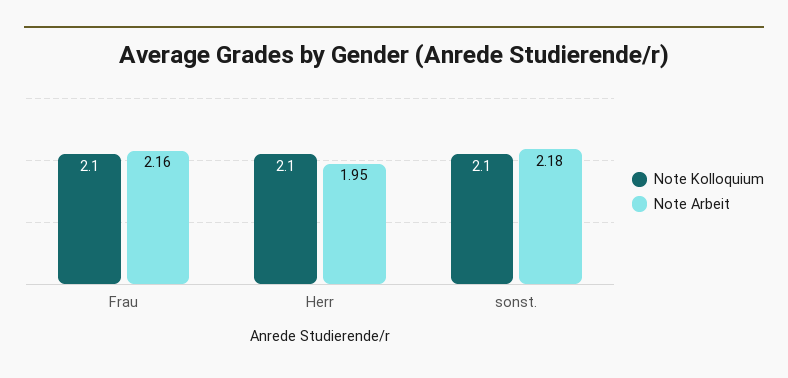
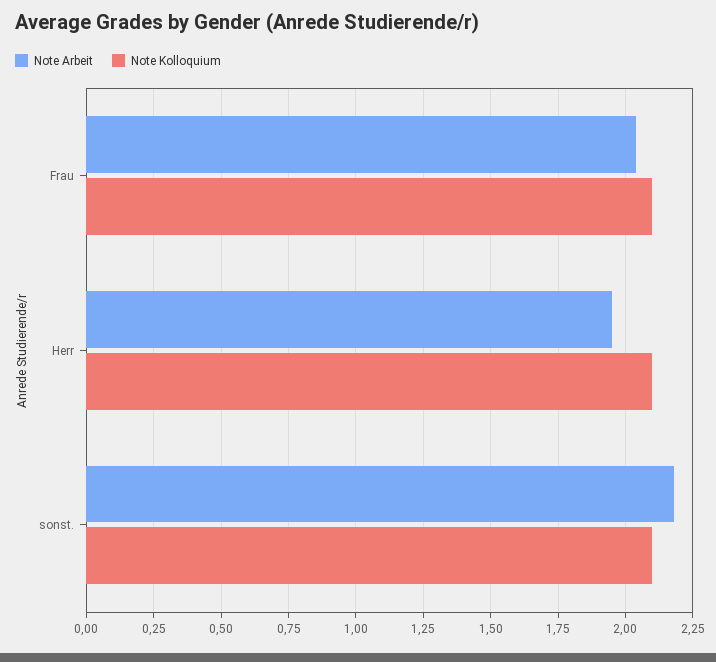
  {
    "Note Kolloquium": {
      "Frau": 2.1,
      "Herr": 2.1,
      "sonst.": 2.1
    },
    "Note Arbeit": {
-     "Frau": 2.16,
+     "Frau": 2.05,
      "Herr": 1.95,
      "sonst.": 2.18
    }
  }

